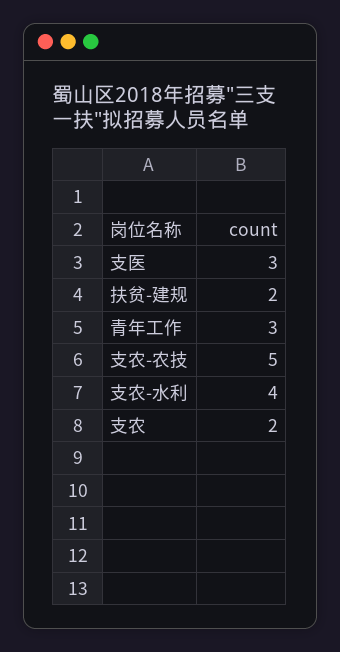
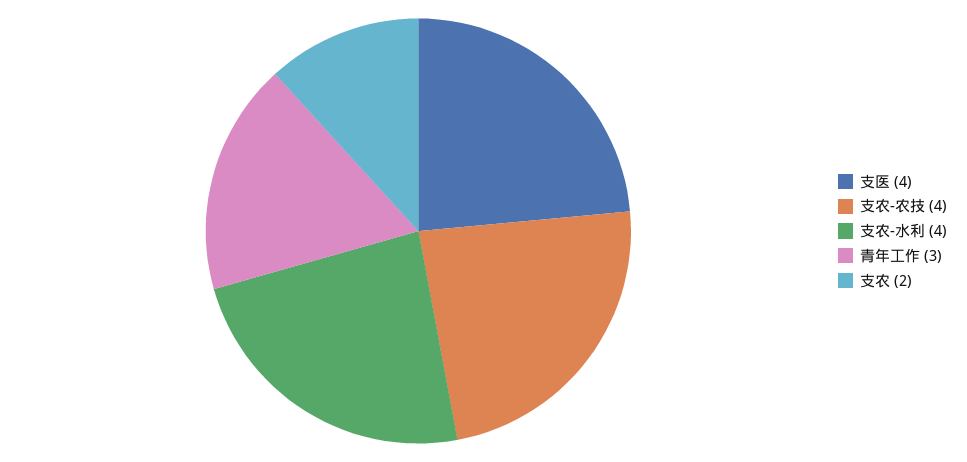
  {
-   "支医": 3,
+   "支医": 4,
-   "扶贫-建规": 2,
    "青年工作": 3,
-   "支农-农技": 5,
+   "支农-农技": 4,
    "支农-水利": 4,
    "支农": 2
  }

